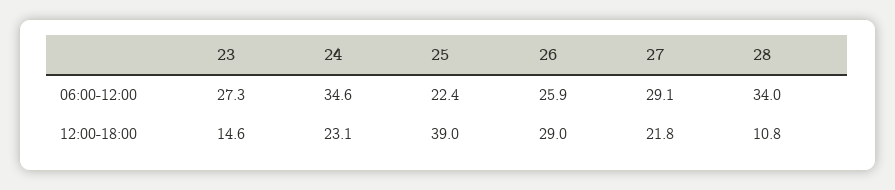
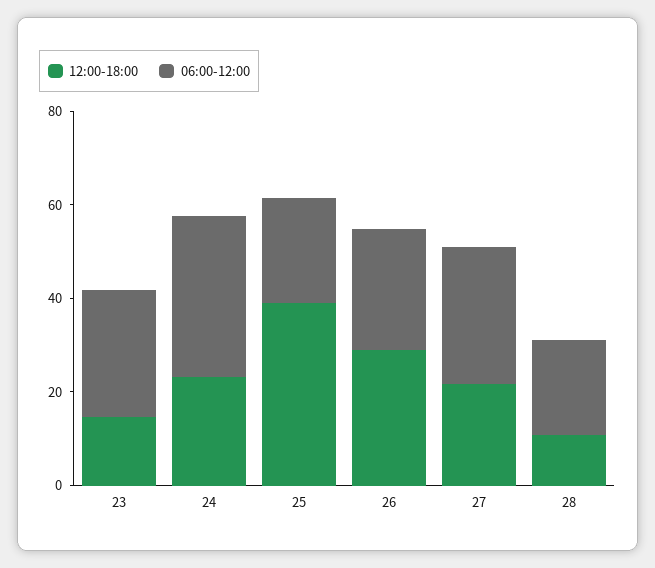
  {
    "06:00-12:00": {
      "23": 27.3,
      "24": 34.6,
      "25": 22.4,
      "26": 25.9,
      "27": 29.1,
-     "28": 34
+     "28": 20
    },
    "12:00-18:00": {
      "23": 14.6,
      "24": 23.1,
      "25": 39,
      "26": 29,
      "27": 21.8,
      "28": 10.8
    }
  }

